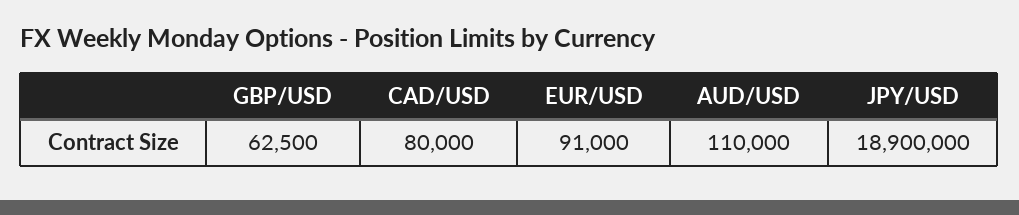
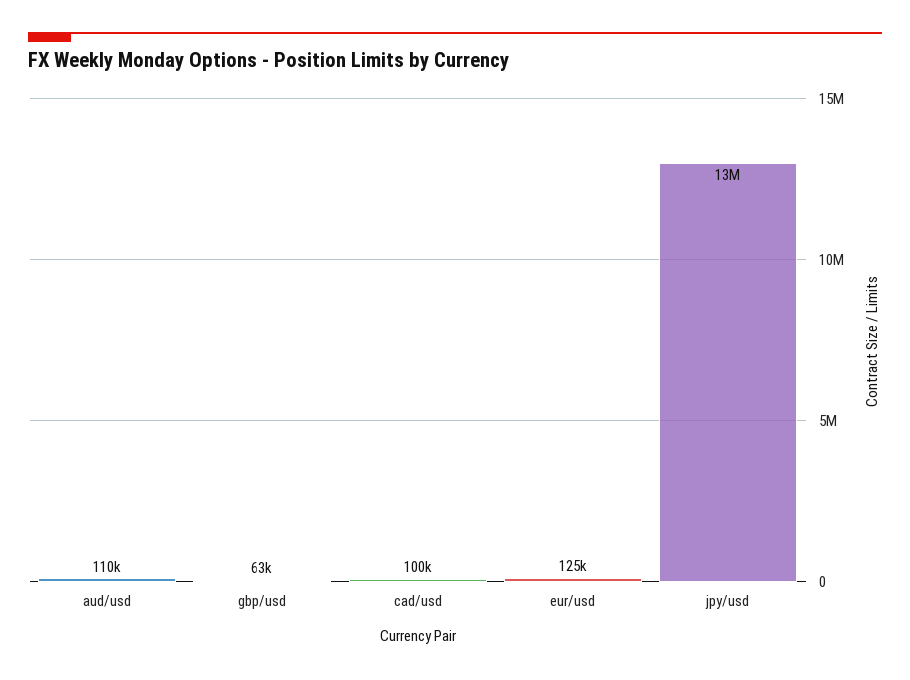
  {
    "GBP/USD": 62500,
-   "CAD/USD": 80000,
+   "CAD/USD": 100000,
-   "EUR/USD": 91000,
+   "EUR/USD": 125000,
    "AUD/USD": 110000,
-   "JPY/USD": 18900000
+   "JPY/USD": 13000000
  }

